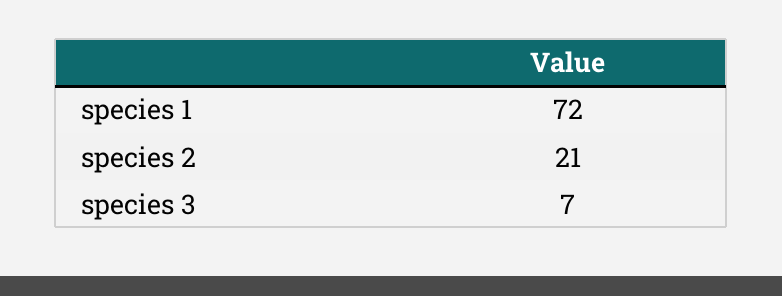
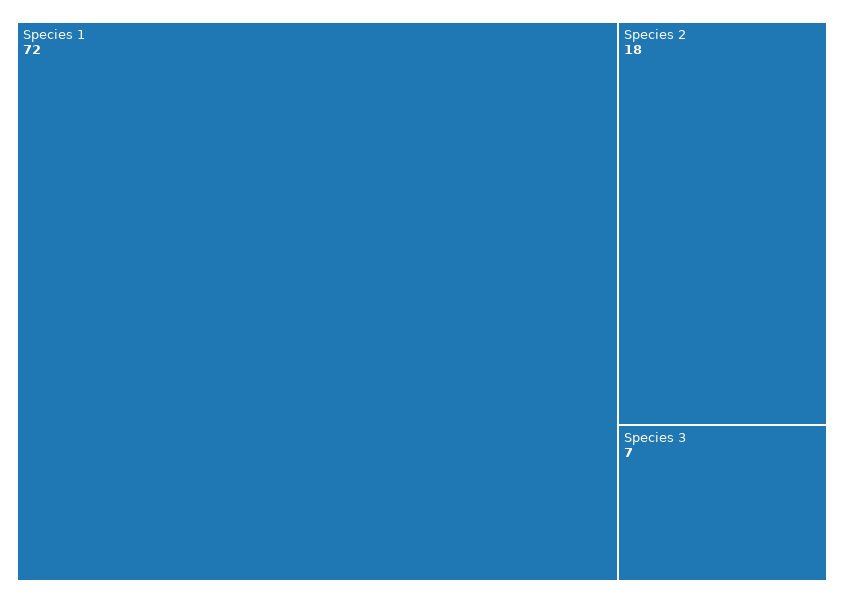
  {
    "species 1": 72,
-   "species 2": 21,
+   "species 2": 18,
    "species 3": 7
  }

